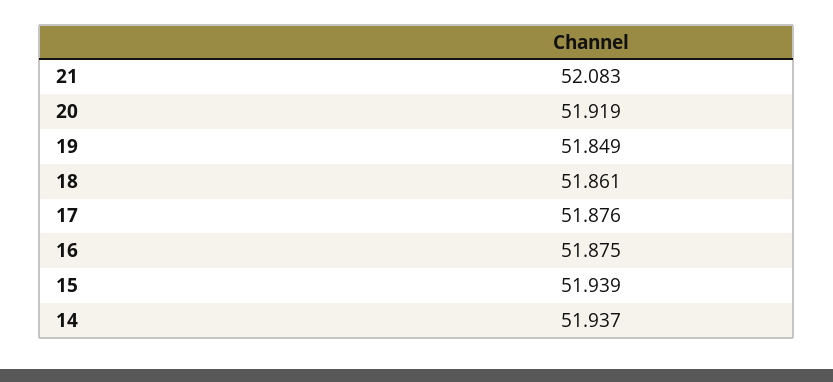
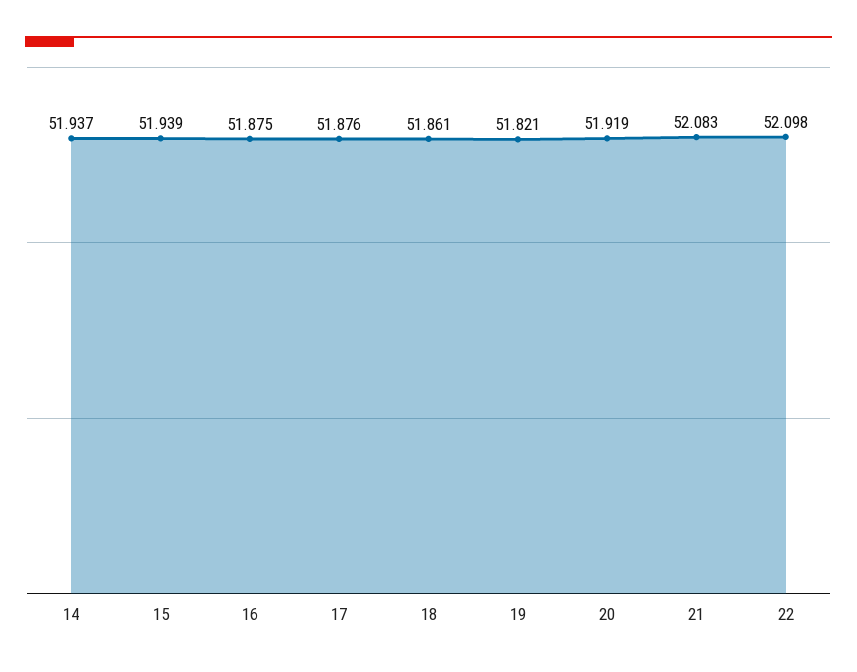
  {
    "21": 52.083,
    "20": 51.919,
-   "19": 51.849,
+   "19": 51.821,
    "18": 51.861,
    "17": 51.876,
    "16": 51.875,
    "15": 51.939,
-   "14": 51.937
+   "14": 51.937,
+   "22": 52.098
  }

